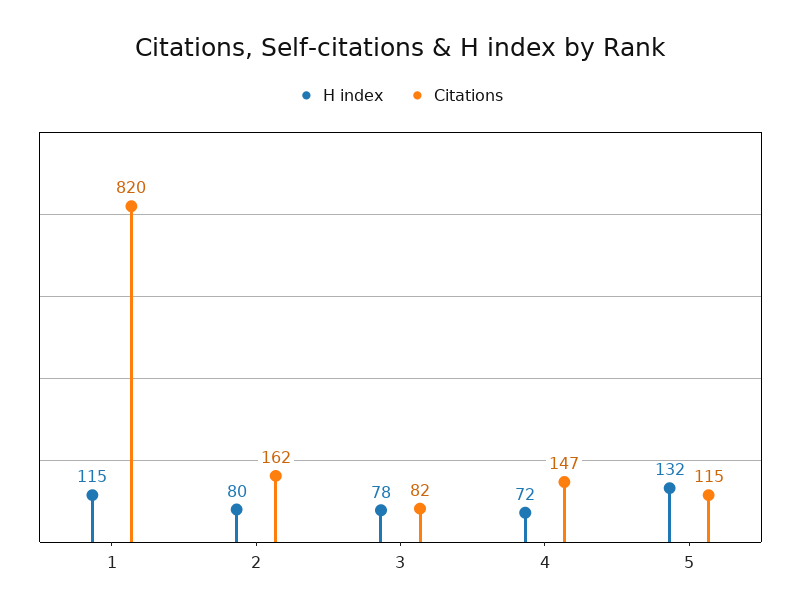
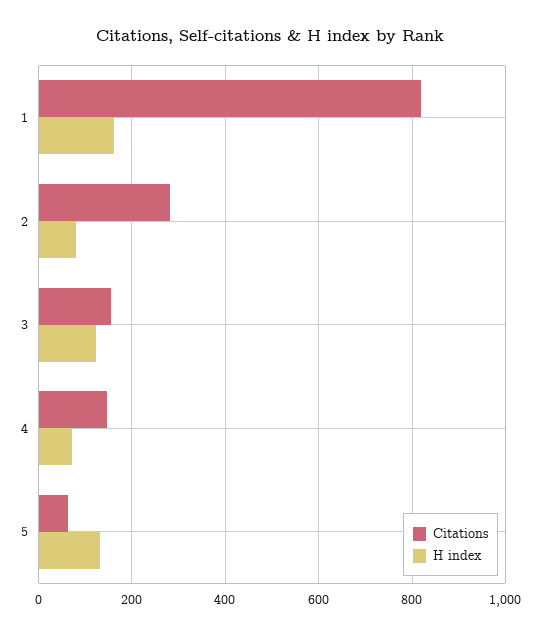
  {
    "H index": {
-     "1": 115,
+     "1": 160,
      "2": 80,
-     "3": 78,
+     "3": 120,
      "4": 72,
      "5": 132
    },
    "Citations": {
      "1": 820,
-     "2": 162,
+     "2": 280,
-     "3": 82,
+     "3": 160,
      "4": 147,
-     "5": 115
+     "5": 60
    }
  }

